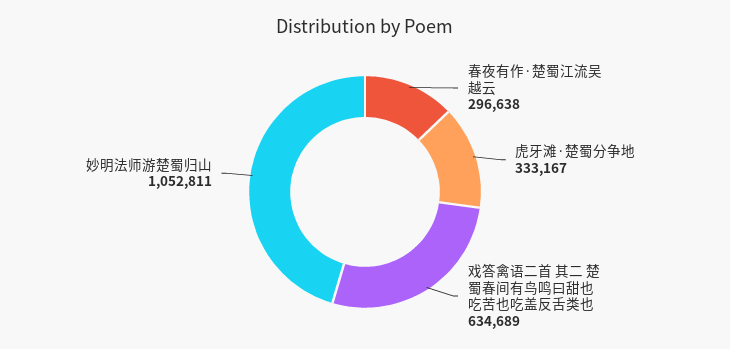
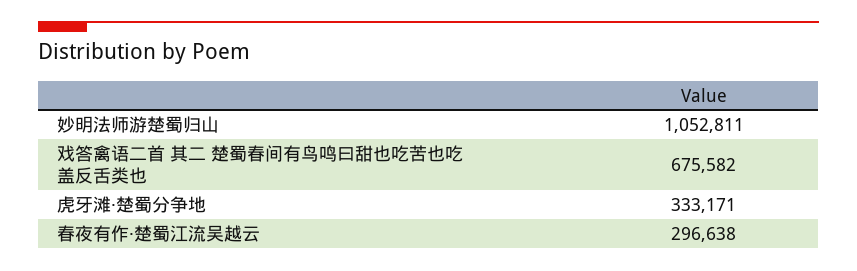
  {
    "春夜有作·楚蜀江流吴越云": 296638,
-   "虎牙滩·楚蜀分争地": 333167,
+   "虎牙滩·楚蜀分争地": 333171,
-   "戏答禽语二首 其二 楚蜀春间有鸟鸣曰甜也吃苦也吃盖反舌类也": 634689,
+   "戏答禽语二首 其二 楚蜀春间有鸟鸣曰甜也吃苦也吃盖反舌类也": 675582,
    "妙明法师游楚蜀归山": 1052811
  }

